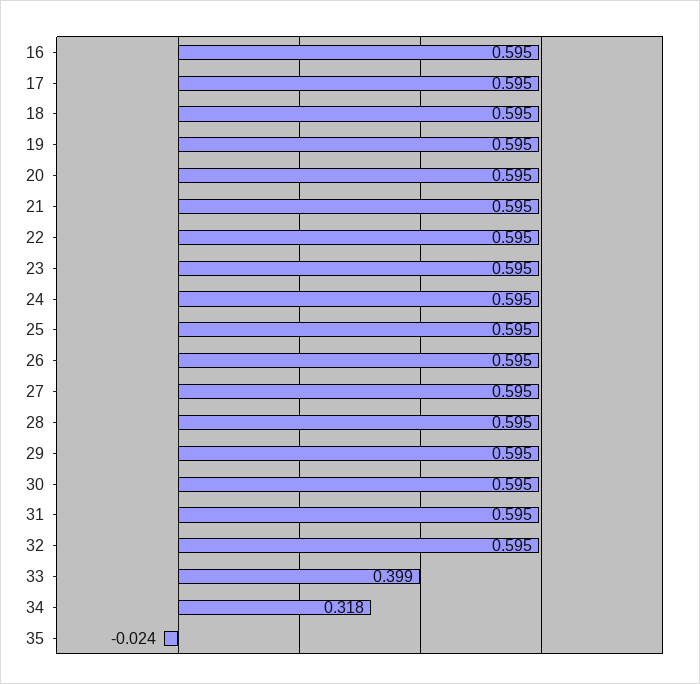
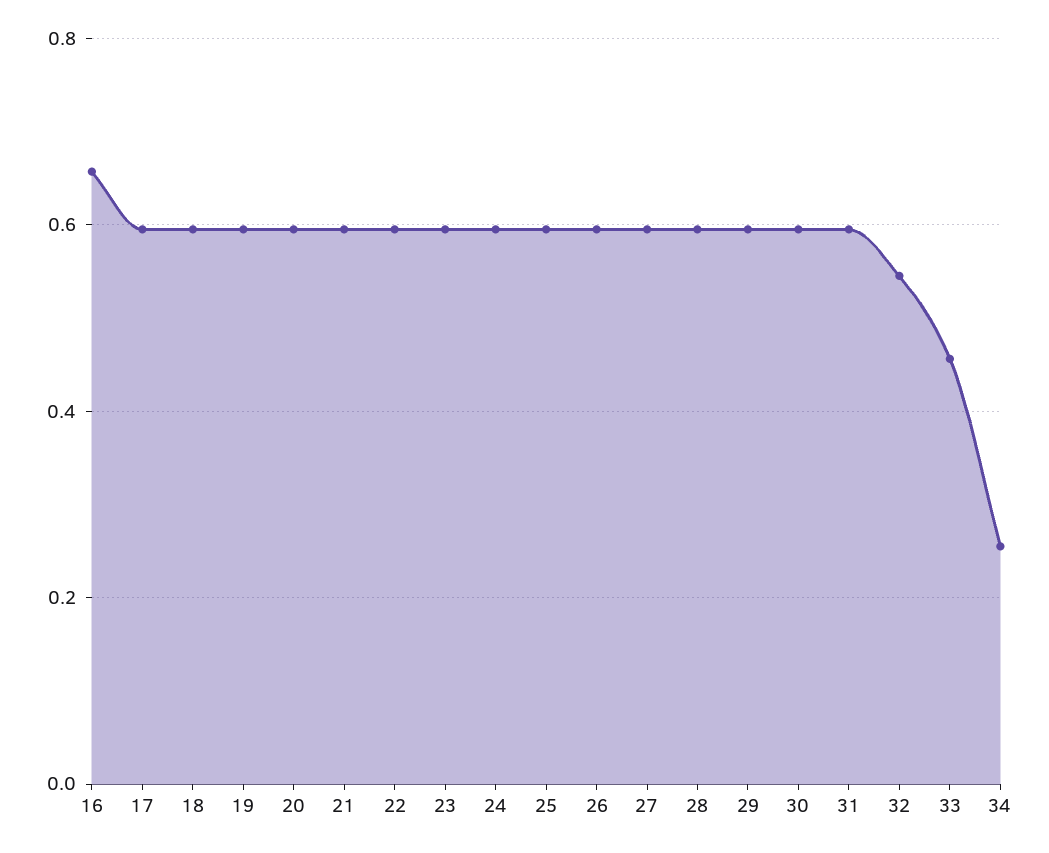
  {
-   "16": 0.595,
+   "16": 0.66,
    "17": 0.595,
    "18": 0.595,
    "19": 0.595,
    "20": 0.595,
    "21": 0.595,
    "22": 0.595,
    "23": 0.595,
    "24": 0.595,
    "25": 0.595,
    "26": 0.595,
    "27": 0.595,
    "28": 0.595,
    "29": 0.595,
    "30": 0.595,
    "31": 0.595,
-   "32": 0.595,
+   "32": 0.54,
-   "33": 0.399,
+   "33": 0.46,
-   "34": 0.318,
+   "34": 0.26
-   "35": -0.024
  }

